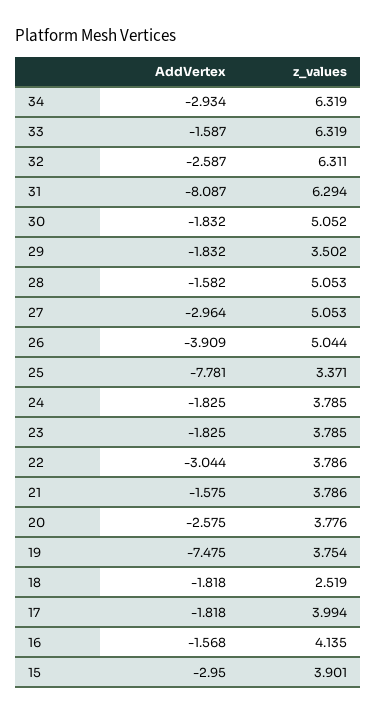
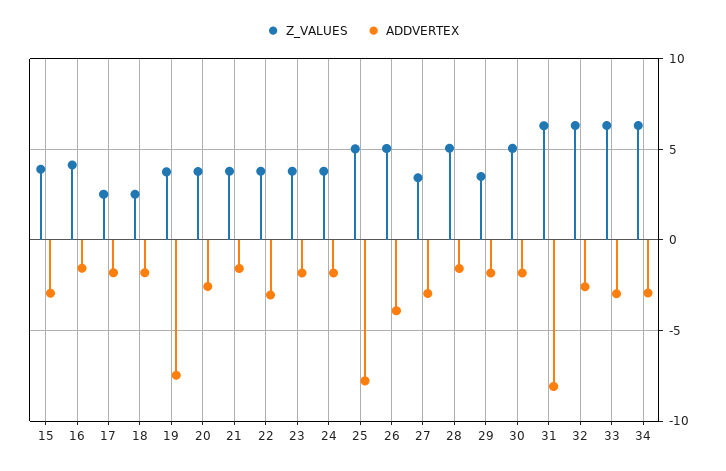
  {
    "AddVertex": {
      "34": -2.934,
-     "33": -1.587,
+     "33": -3,
      "32": -2.587,
      "31": -8.087,
      "30": -1.832,
      "29": -1.832,
      "28": -1.582,
      "27": -2.964,
      "26": -3.909,
      "25": -7.781,
      "24": -1.825,
      "23": -1.825,
      "22": -3.044,
      "21": -1.575,
      "20": -2.575,
      "19": -7.475,
      "18": -1.818,
      "17": -1.818,
      "16": -1.568,
      "15": -2.95
    },
    "z_values": {
      "34": 6.319,
      "33": 6.319,
      "32": 6.311,
      "31": 6.294,
      "30": 5.052,
      "29": 3.502,
      "28": 5.053,
-     "27": 5.053,
+     "27": 3.5,
      "26": 5.044,
-     "25": 3.371,
+     "25": 5,
      "24": 3.785,
      "23": 3.785,
      "22": 3.786,
      "21": 3.786,
      "20": 3.776,
      "19": 3.754,
      "18": 2.519,
-     "17": 3.994,
+     "17": 2.5,
      "16": 4.135,
      "15": 3.901
    }
  }

